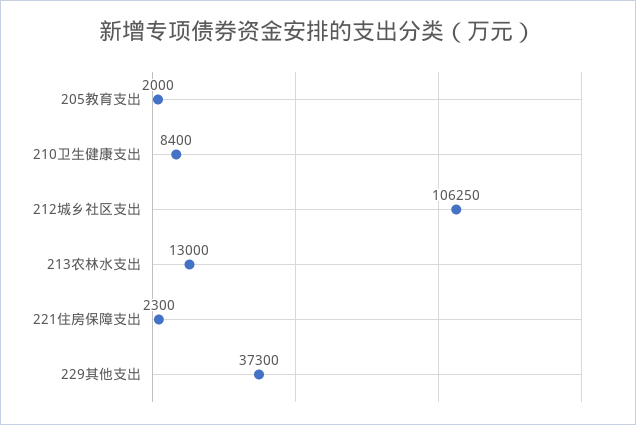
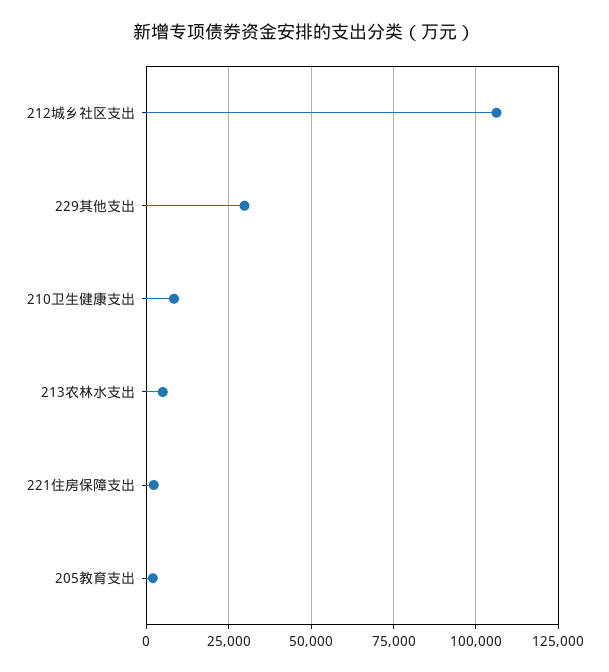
  {
    "205教育支出": 2000,
    "210卫生健康支出": 8400,
    "212城乡社区支出": 106250,
-   "213农林水支出": 13000,
+   "213农林水支出": 5000,
    "221住房保障支出": 2300,
-   "229其他支出": 37300
+   "229其他支出": 30000
  }

